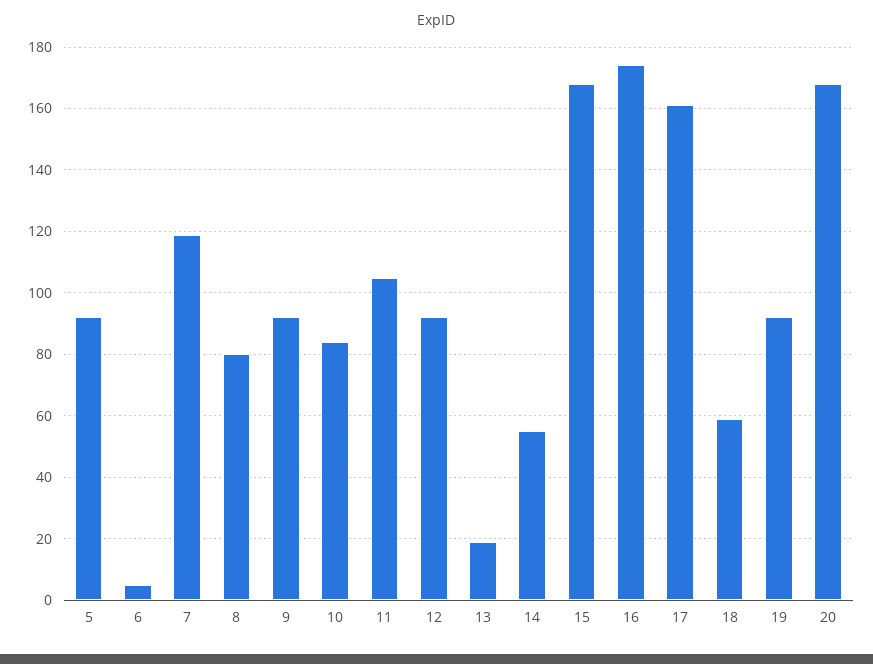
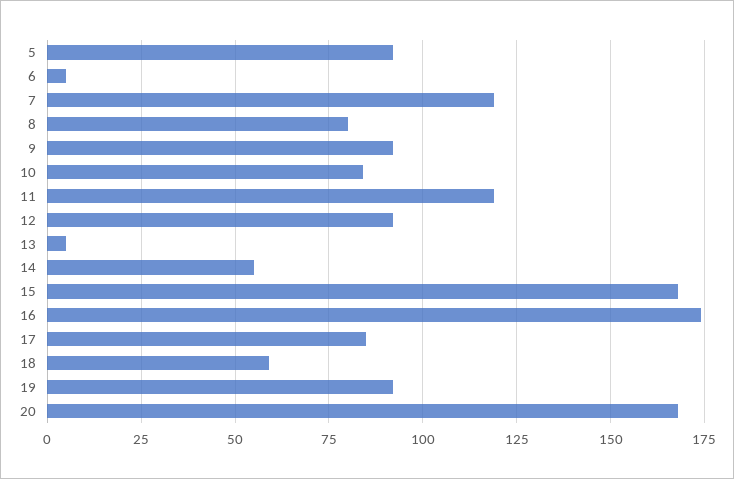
  {
    "5": 90,
    "6": 5,
    "7": 120,
    "8": 80,
    "9": 90,
    "10": 85,
-   "11": 105,
+   "11": 120,
    "12": 90,
-   "13": 20,
+   "13": 5,
    "14": 55,
    "15": 170,
    "16": 175,
-   "17": 160,
+   "17": 85,
    "18": 60,
    "19": 90,
    "20": 170
  }

